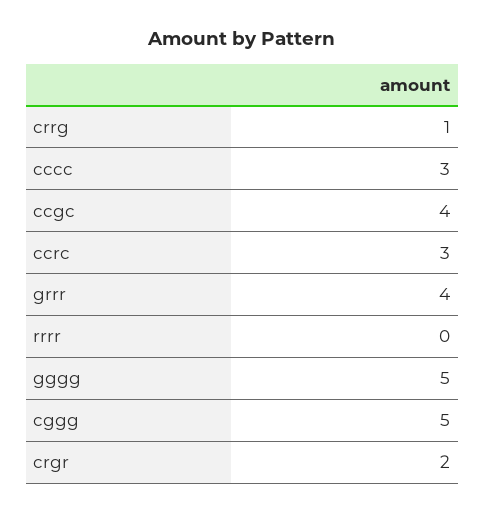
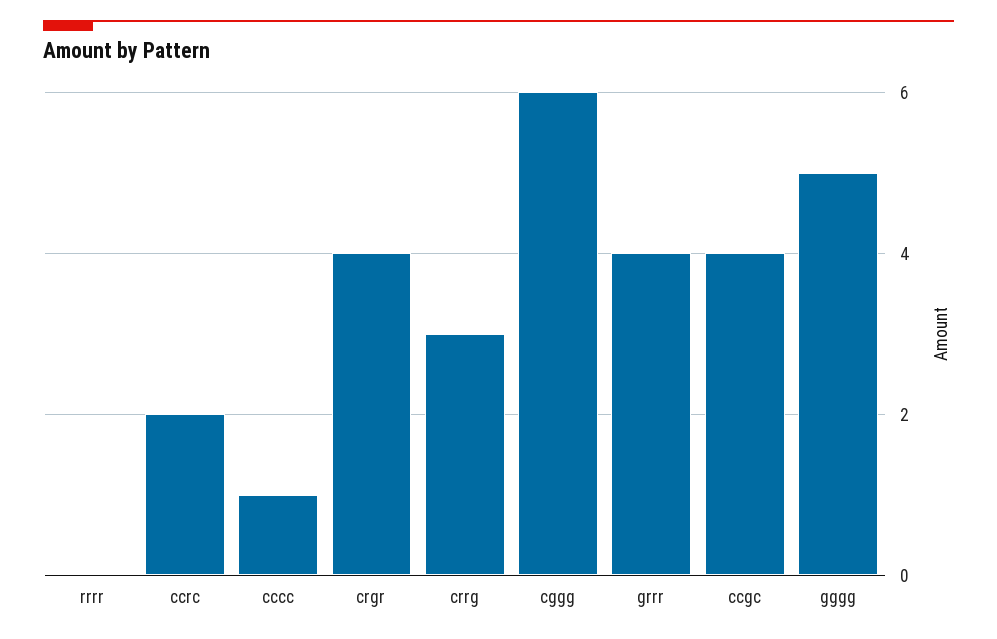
  {
-   "crrg": 1,
+   "crrg": 3,
-   "cccc": 3,
+   "cccc": 1,
    "ccgc": 4,
-   "ccrc": 3,
+   "ccrc": 2,
    "grrr": 4,
    "rrrr": 0,
    "gggg": 5,
-   "cggg": 5,
+   "cggg": 6,
-   "crgr": 2
+   "crgr": 4
  }

